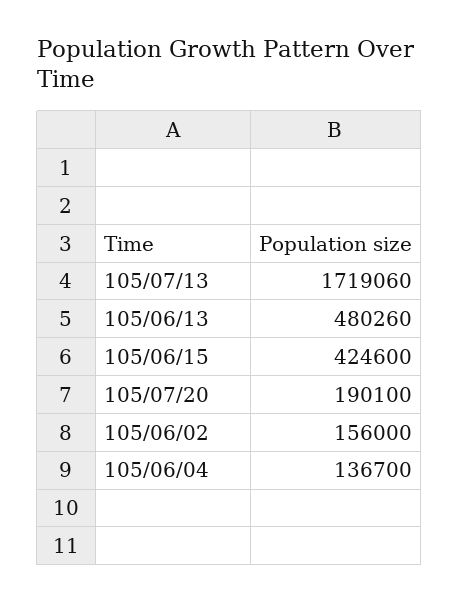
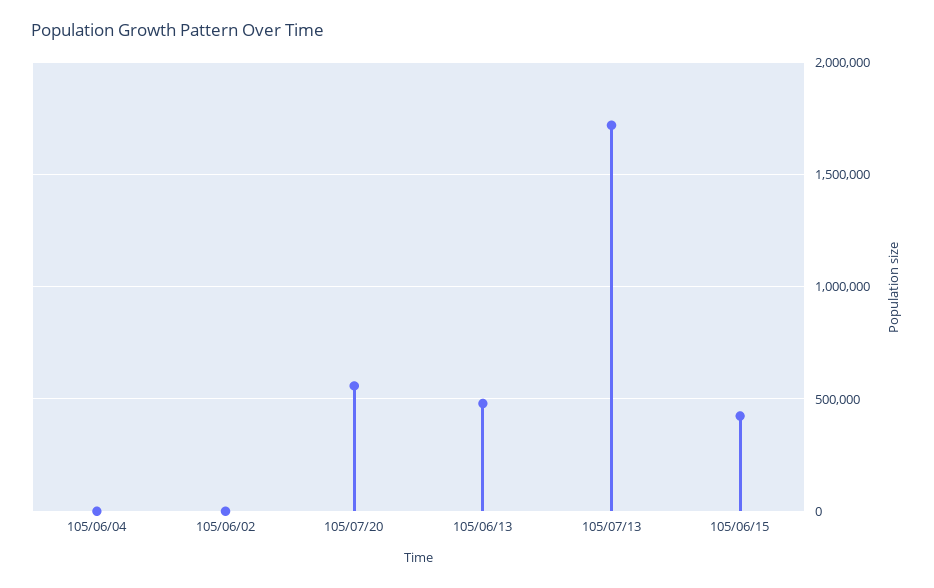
  {
    "105/07/13": 1719060,
    "105/06/13": 480260,
    "105/06/15": 424600,
-   "105/07/20": 190100,
+   "105/07/20": 550000,
-   "105/06/02": 156000,
+   "105/06/02": 0,
-   "105/06/04": 136700
+   "105/06/04": 0
  }

